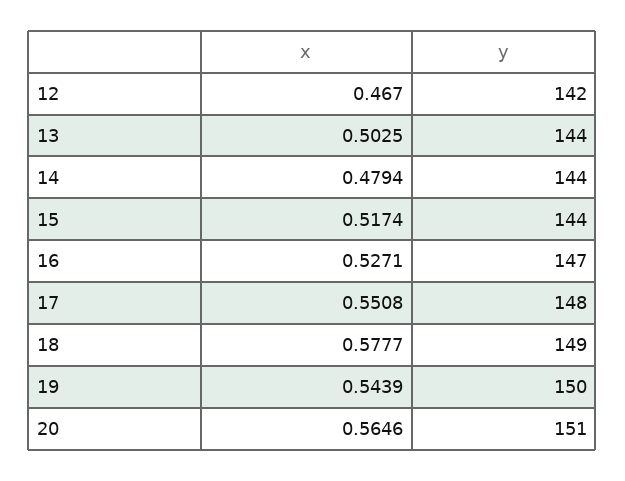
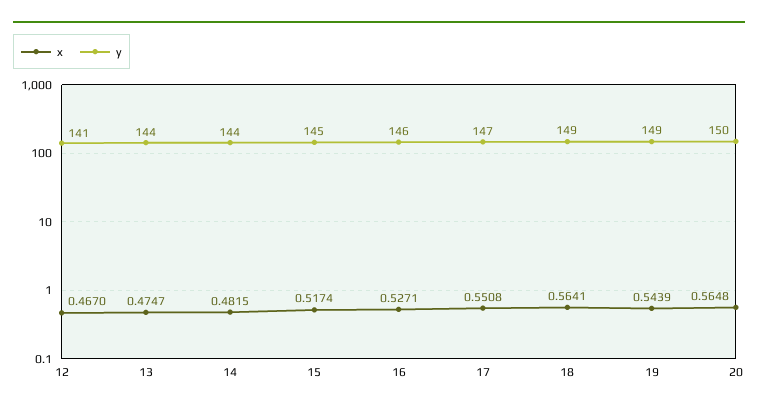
  {
    "x": {
      "12": 0.467,
-     "13": 0.5025,
+     "13": 0.4747,
-     "14": 0.4794,
+     "14": 0.4815,
      "15": 0.5174,
      "16": 0.5271,
      "17": 0.5508,
-     "18": 0.5777,
+     "18": 0.5641,
      "19": 0.5439,
-     "20": 0.5646
+     "20": 0.5648
    },
    "y": {
-     "12": 142,
+     "12": 141,
      "13": 144,
      "14": 144,
-     "15": 144,
+     "15": 145,
-     "16": 147,
+     "16": 146,
-     "17": 148,
+     "17": 147,
      "18": 149,
-     "19": 150,
+     "19": 149,
-     "20": 151
+     "20": 150
    }
  }

